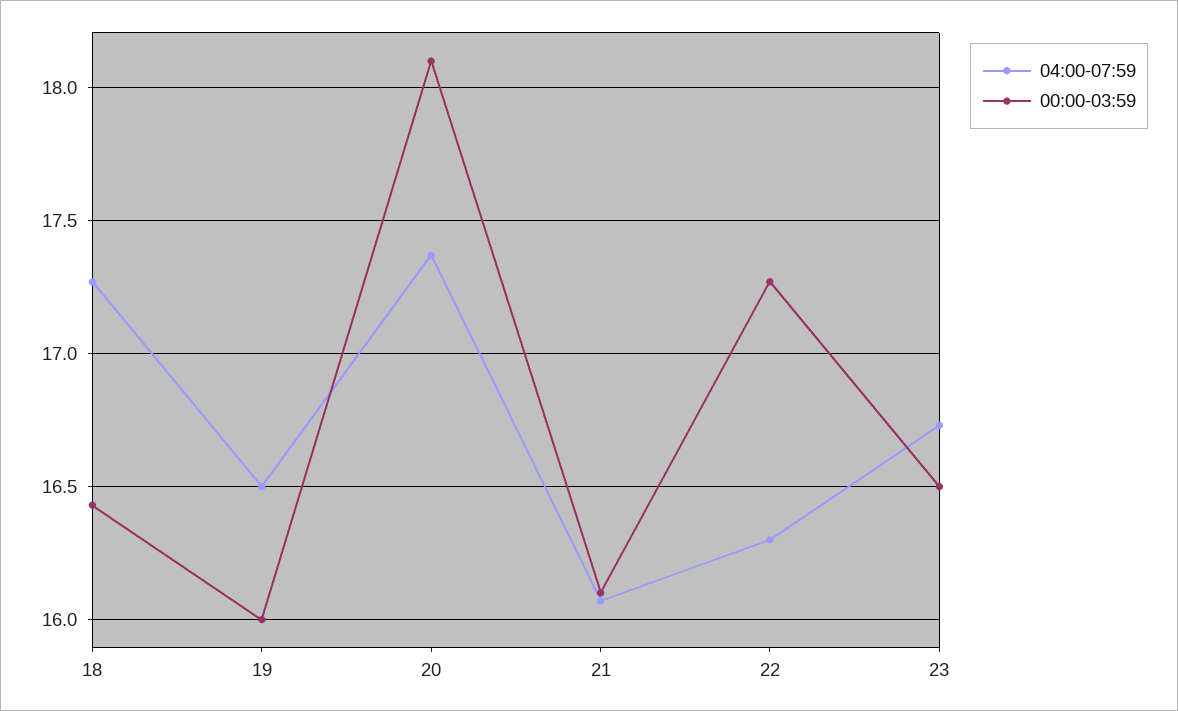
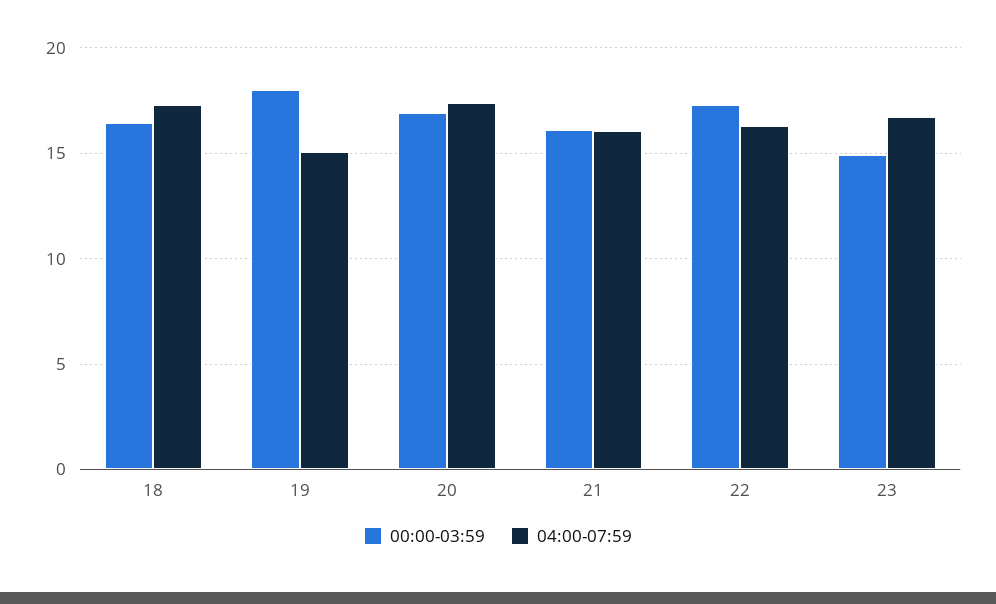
  {
    "04:00-07:59": {
      "18": 17.25,
-     "19": 16.5,
+     "19": 15,
      "20": 17.35,
      "21": 16.05,
      "22": 16.3,
      "23": 16.75
    },
    "00:00-03:59": {
      "18": 16.45,
-     "19": 16,
+     "19": 18,
-     "20": 18.1,
+     "20": 17,
      "21": 16.1,
      "22": 17.25,
-     "23": 16.5
+     "23": 15
    }
  }

